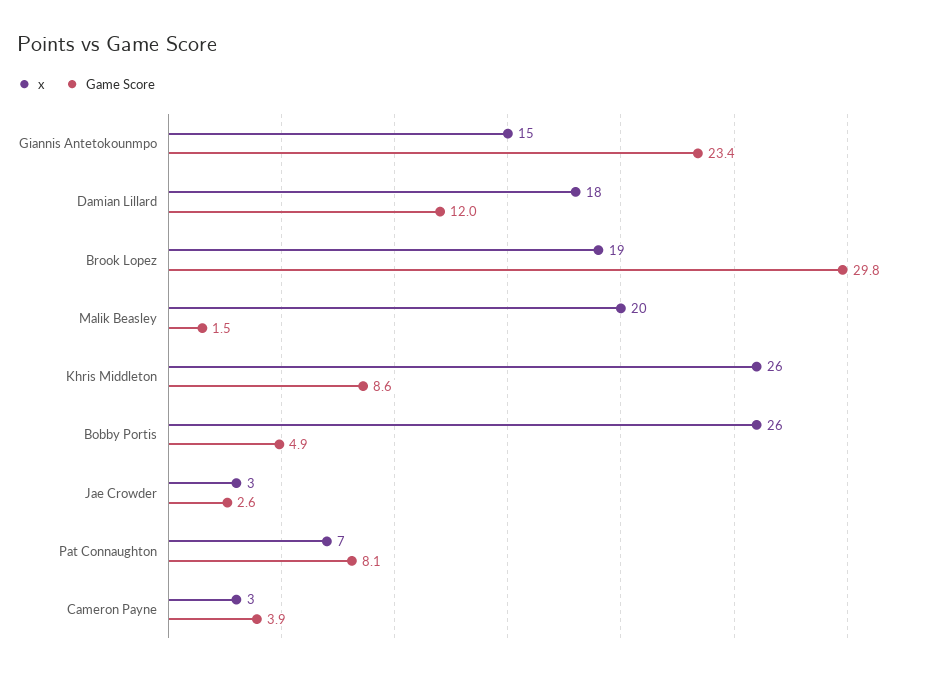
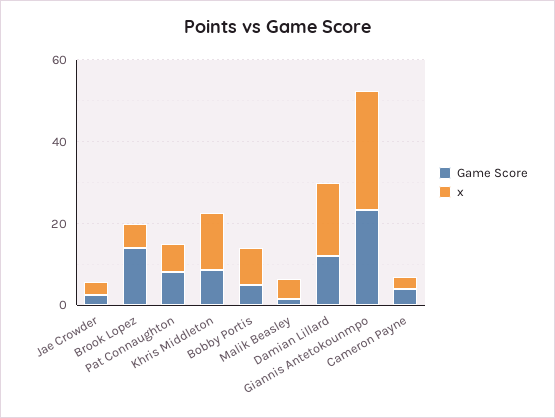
  {
    "x": {
-     "Giannis Antetokounmpo": 15,
+     "Giannis Antetokounmpo": 30,
      "Damian Lillard": 18,
-     "Brook Lopez": 19,
+     "Brook Lopez": 5,
-     "Malik Beasley": 20,
+     "Malik Beasley": 5,
-     "Khris Middleton": 26,
+     "Khris Middleton": 15,
-     "Bobby Portis": 26,
+     "Bobby Portis": 10,
      "Jae Crowder": 3,
      "Pat Connaughton": 7,
      "Cameron Payne": 3
    },
    "Game Score": {
      "Giannis Antetokounmpo": 23.4,
      "Damian Lillard": 12,
-     "Brook Lopez": 29.8,
+     "Brook Lopez": 15,
      "Malik Beasley": 1.5,
      "Khris Middleton": 8.6,
      "Bobby Portis": 4.9,
      "Jae Crowder": 2.6,
      "Pat Connaughton": 8.1,
      "Cameron Payne": 3.9
    }
  }

